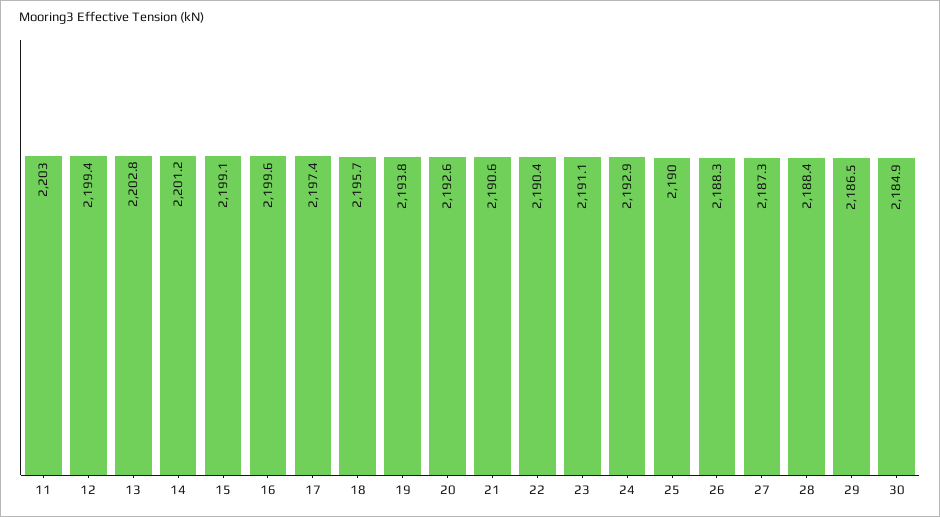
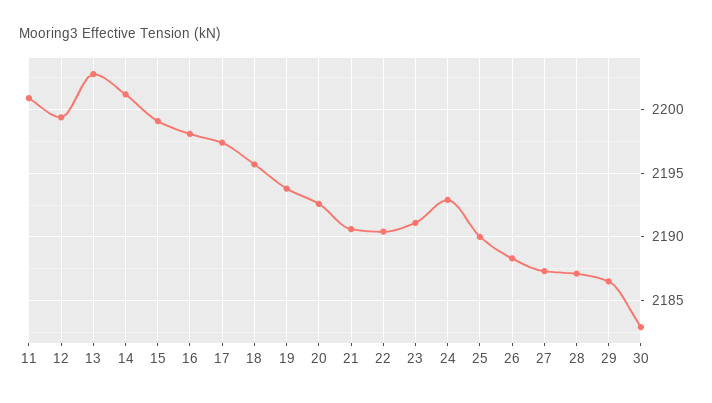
  {
-   "11": 2203,
+   "11": 2201,
    "12": 2199.4,
    "13": 2202.8,
    "14": 2201.2,
    "15": 2199.1,
-   "16": 2199.6,
+   "16": 2198,
    "17": 2197.4,
    "18": 2195.7,
    "19": 2193.8,
    "20": 2192.6,
    "21": 2190.6,
    "22": 2190.4,
    "23": 2191.1,
    "24": 2192.9,
    "25": 2190,
    "26": 2188.3,
    "27": 2187.3,
-   "28": 2188.4,
+   "28": 2187,
    "29": 2186.5,
-   "30": 2184.9
+   "30": 2183
  }

